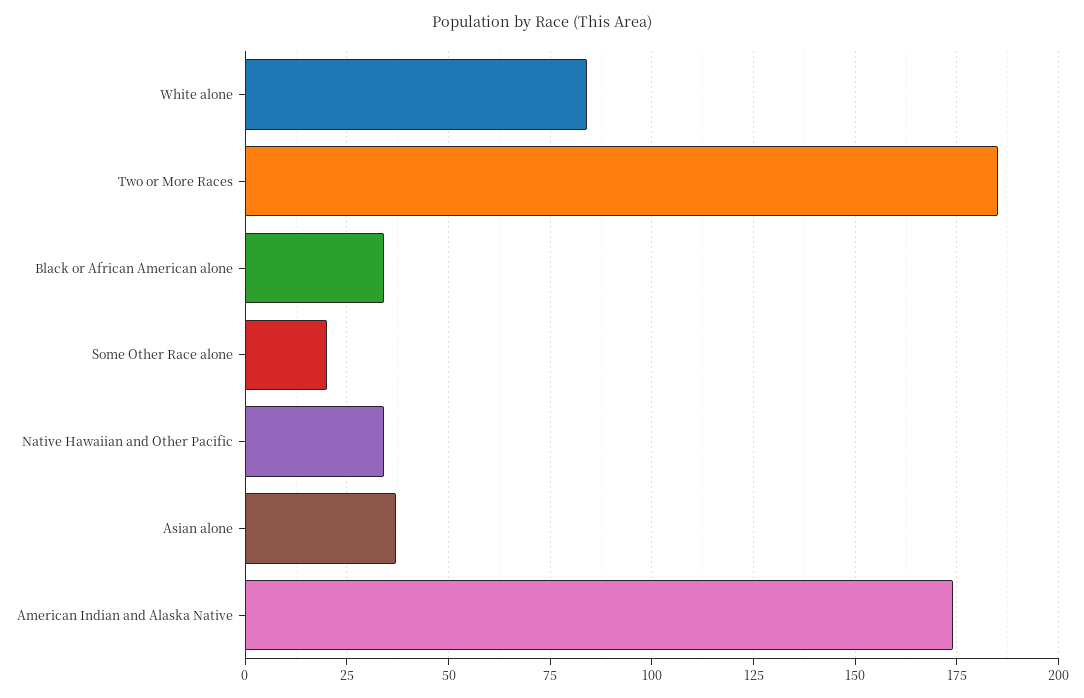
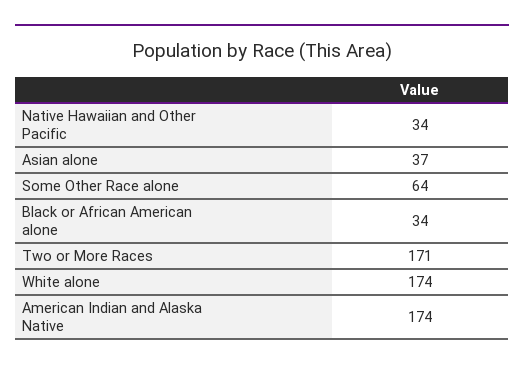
  {
-   "White alone": 85,
+   "White alone": 174,
-   "Two or More Races": 185,
+   "Two or More Races": 171,
    "Black or African American alone": 34,
-   "Some Other Race alone": 20,
+   "Some Other Race alone": 64,
    "Native Hawaiian and Other Pacific": 34,
    "Asian alone": 37,
    "American Indian and Alaska Native": 174
  }

